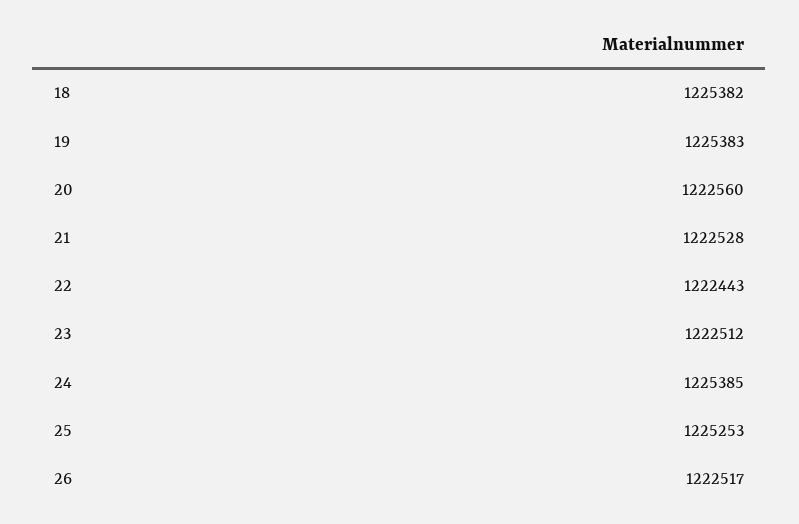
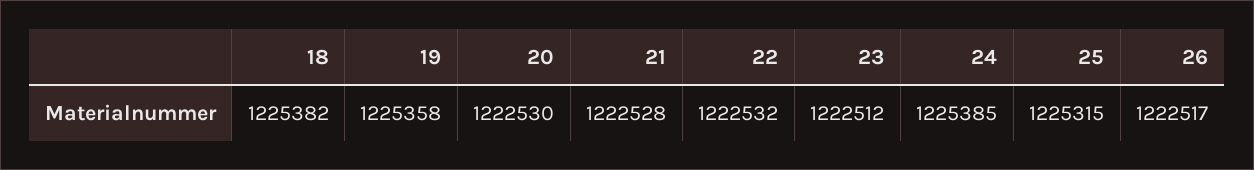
  {
    "18": 1225382,
-   "19": 1225383,
+   "19": 1225358,
-   "20": 1222560,
+   "20": 1222530,
    "21": 1222528,
-   "22": 1222443,
+   "22": 1222532,
    "23": 1222512,
    "24": 1225385,
-   "25": 1225253,
+   "25": 1225315,
    "26": 1222517
  }

